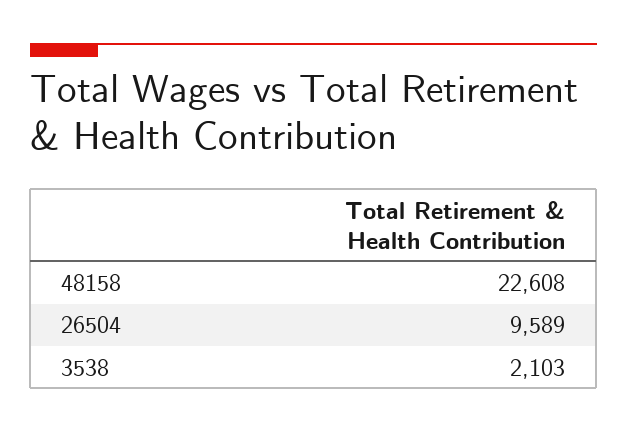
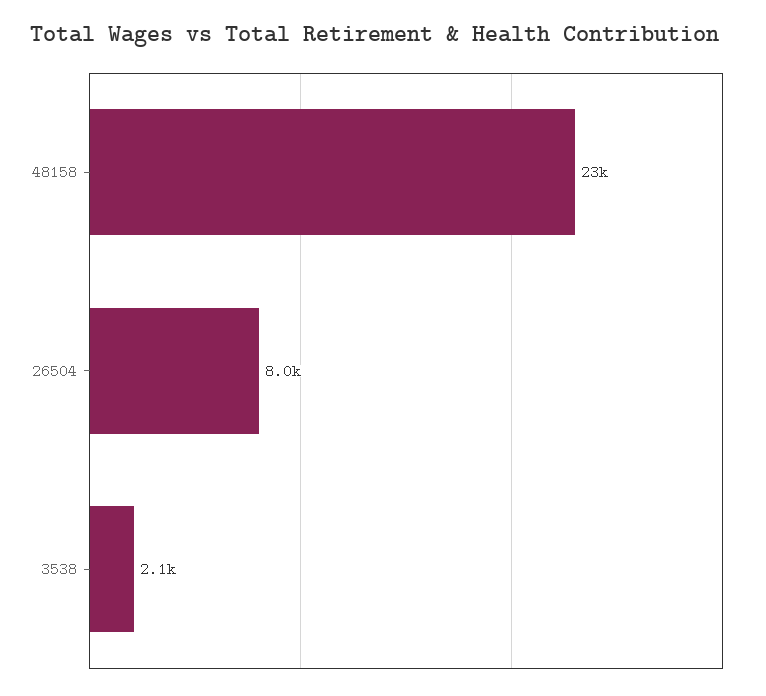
  {
    "48158": 22608,
-   "26504": 9589,
+   "26504": 8000,
    "3538": 2103
  }

